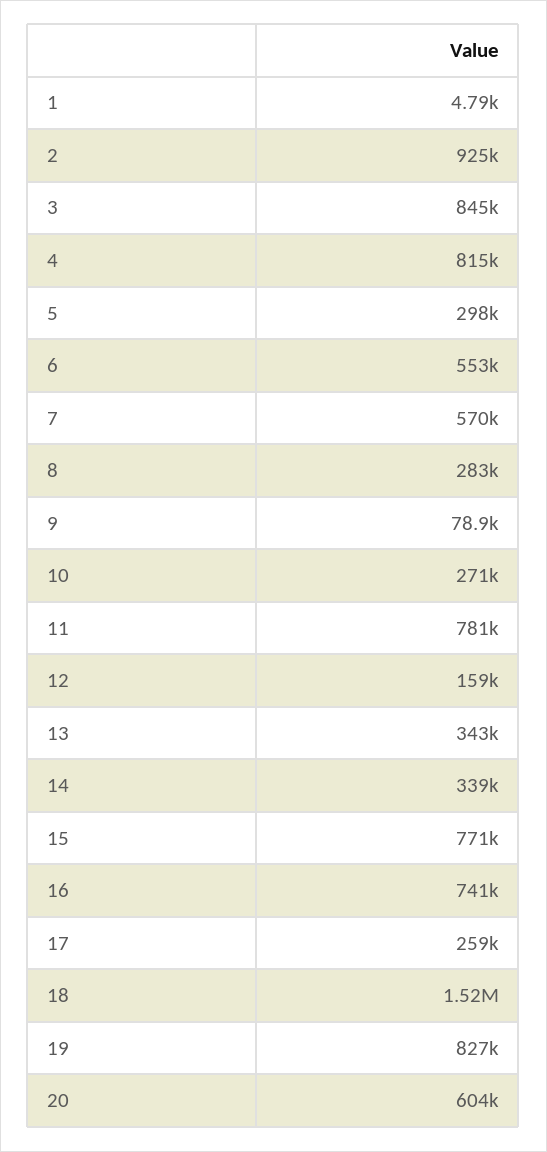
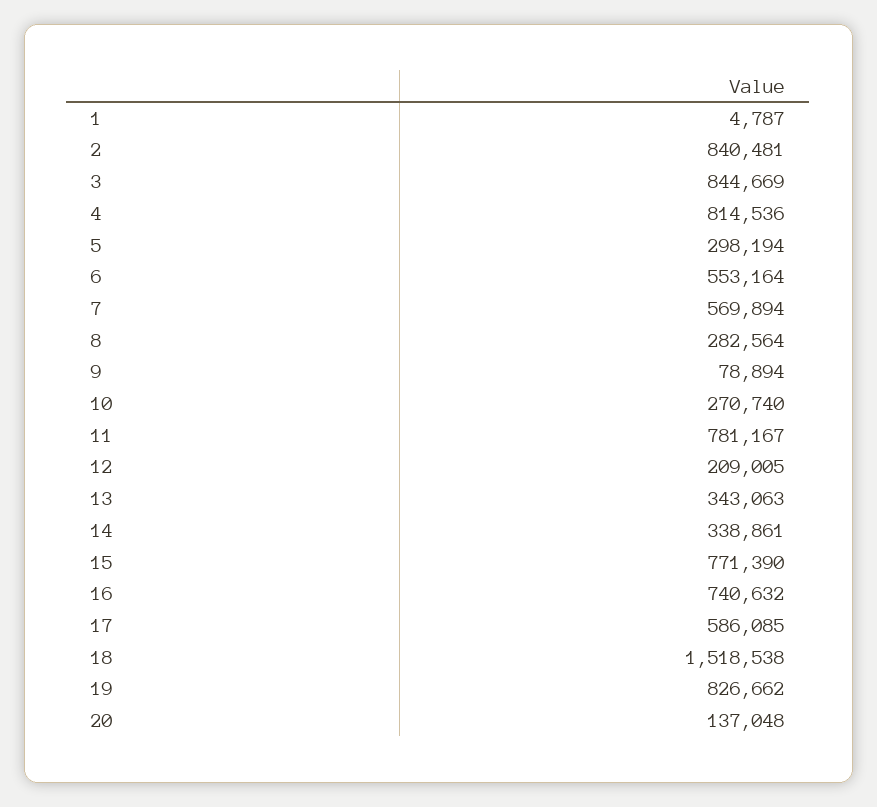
  {
    "1": 4787,
-   "2": 925000,
+   "2": 840481,
    "3": 844669,
    "4": 814536,
    "5": 298194,
    "6": 553164,
    "7": 569894,
    "8": 282564,
    "9": 78894,
    "10": 270740,
    "11": 781167,
-   "12": 159000,
+   "12": 209005,
    "13": 343063,
    "14": 338861,
    "15": 771390,
    "16": 740632,
-   "17": 259000,
+   "17": 586085,
    "18": 1518538,
    "19": 826662,
-   "20": 604000
+   "20": 137048
  }

